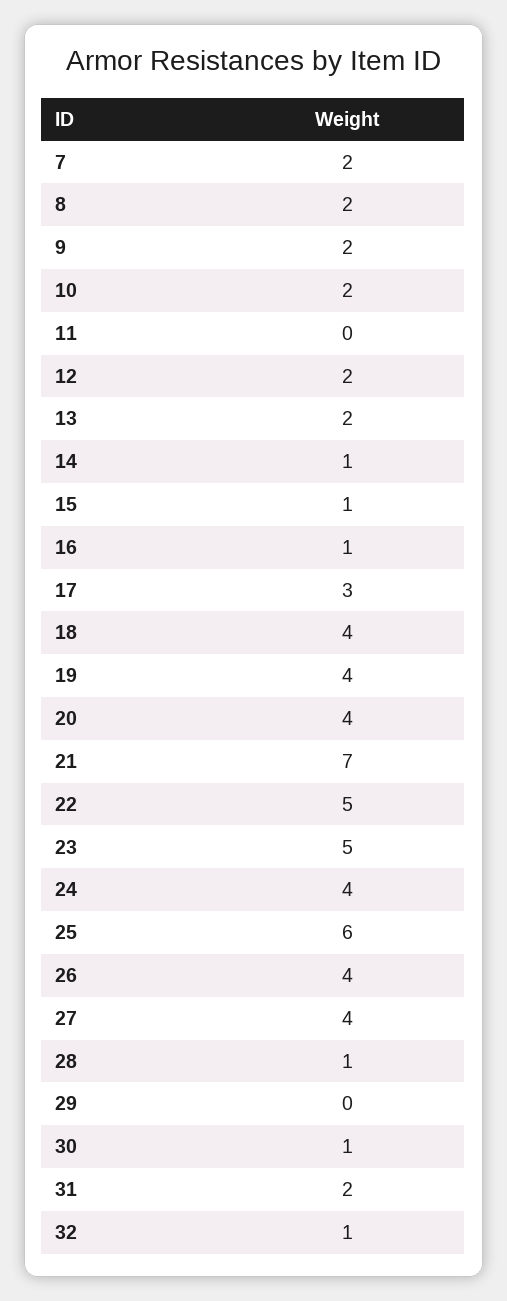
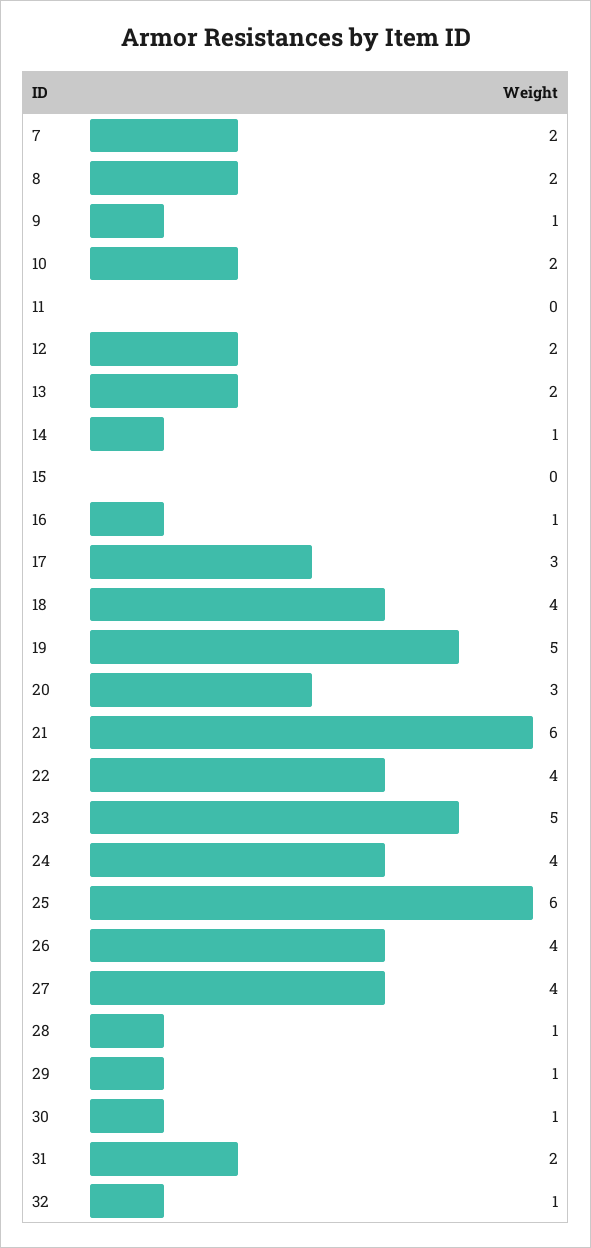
  {
    "7": 2,
    "8": 2,
-   "9": 2,
+   "9": 1,
    "10": 2,
    "11": 0,
    "12": 2,
    "13": 2,
    "14": 1,
-   "15": 1,
+   "15": 0,
    "16": 1,
    "17": 3,
    "18": 4,
-   "19": 4,
+   "19": 5,
-   "20": 4,
+   "20": 3,
-   "21": 7,
+   "21": 6,
-   "22": 5,
+   "22": 4,
    "23": 5,
    "24": 4,
    "25": 6,
    "26": 4,
    "27": 4,
    "28": 1,
-   "29": 0,
+   "29": 1,
    "30": 1,
    "31": 2,
    "32": 1
  }

